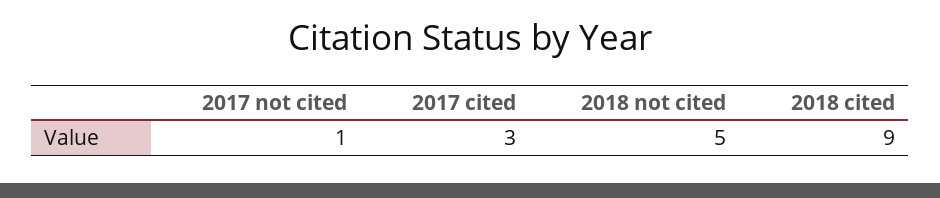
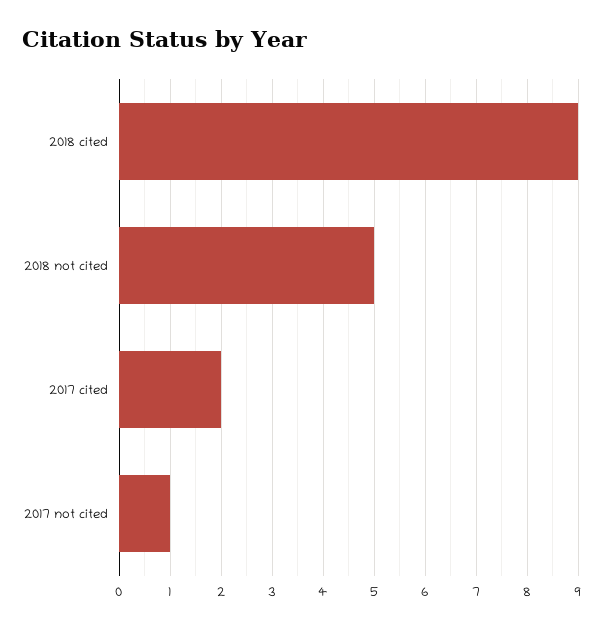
  {
    "2017 not cited": 1,
-   "2017 cited": 3,
+   "2017 cited": 2,
    "2018 not cited": 5,
    "2018 cited": 9
  }

